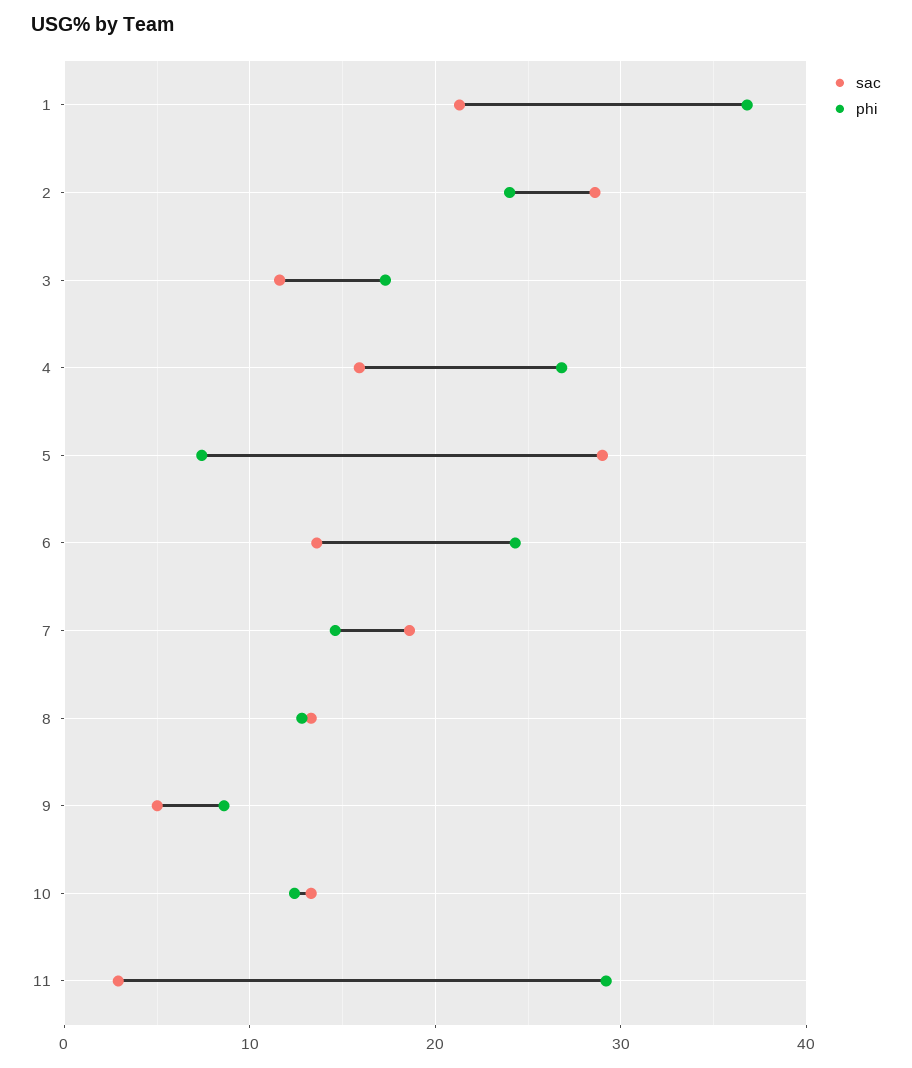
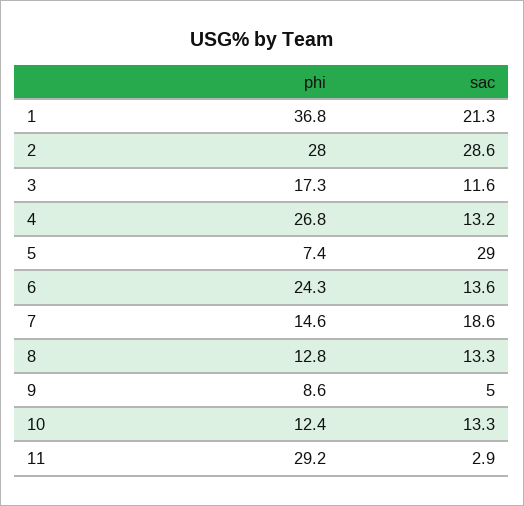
  {
    "sac": {
      "1": 21.3,
      "2": 28.6,
      "3": 11.6,
-     "4": 16,
+     "4": 13.2,
      "5": 29,
      "6": 13.6,
      "7": 18.6,
      "8": 13.3,
      "9": 5,
      "10": 13.3,
      "11": 2.9
    },
    "phi": {
      "1": 36.8,
-     "2": 24,
+     "2": 28,
      "3": 17.3,
      "4": 26.8,
      "5": 7.4,
      "6": 24.3,
      "7": 14.6,
      "8": 12.8,
      "9": 8.6,
      "10": 12.4,
      "11": 29.2
    }
  }

